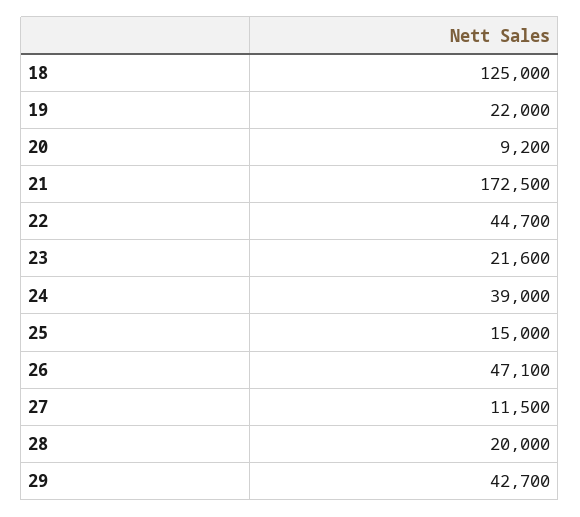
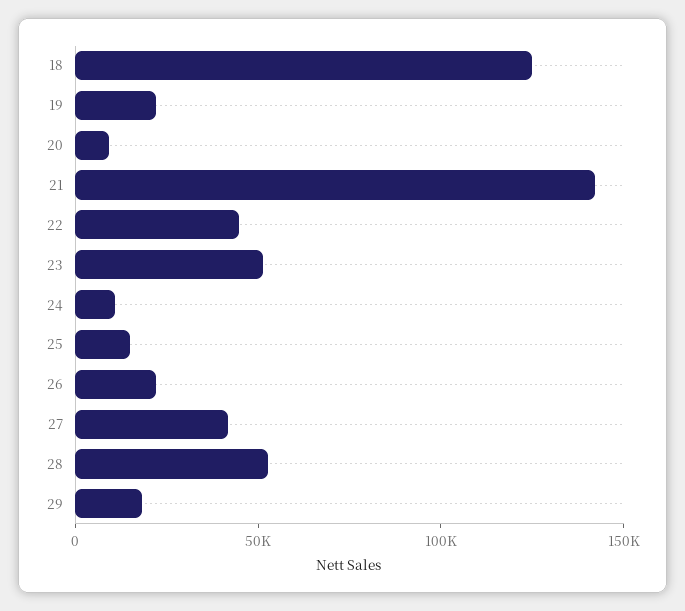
  {
    "18": 125000,
    "19": 22000,
    "20": 9200,
-   "21": 172500,
+   "21": 140000,
    "22": 44700,
-   "23": 21600,
+   "23": 50000,
-   "24": 39000,
+   "24": 10000,
    "25": 15000,
-   "26": 47100,
+   "26": 20000,
-   "27": 11500,
+   "27": 40000,
-   "28": 20000,
+   "28": 50000,
-   "29": 42700
+   "29": 20000
  }

